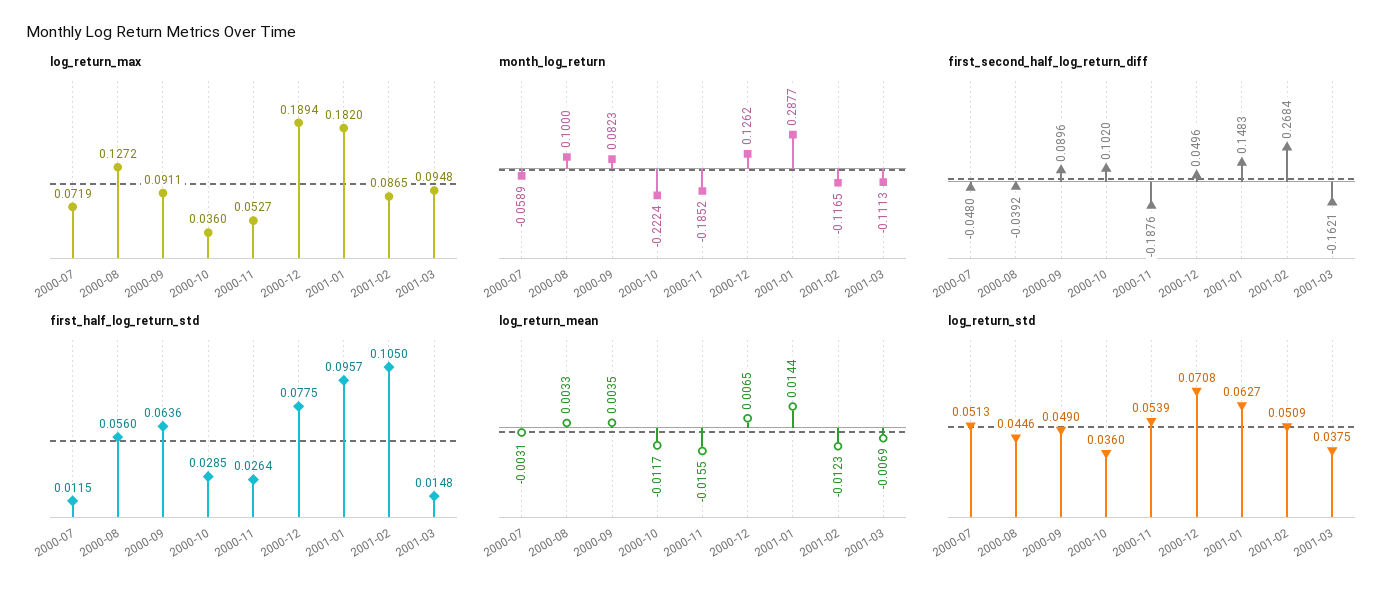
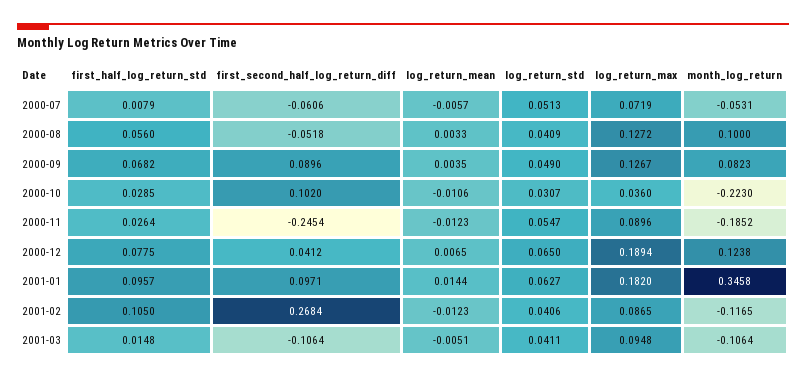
  {
    "log_return_max": {
      "2000-07": 0.0719,
      "2000-08": 0.1272,
-     "2000-09": 0.0911,
+     "2000-09": 0.1267,
      "2000-10": 0.036,
-     "2000-11": 0.0527,
+     "2000-11": 0.0896,
      "2000-12": 0.1894,
      "2001-01": 0.182,
      "2001-02": 0.0865,
      "2001-03": 0.0948
    },
    "month_log_return": {
-     "2000-07": -0.0589,
+     "2000-07": -0.0531,
      "2000-08": 0.1,
      "2000-09": 0.0823,
-     "2000-10": -0.2224,
+     "2000-10": -0.223,
      "2000-11": -0.1852,
-     "2000-12": 0.1262,
+     "2000-12": 0.1238,
-     "2001-01": 0.2877,
+     "2001-01": 0.3458,
      "2001-02": -0.1165,
-     "2001-03": -0.1113
+     "2001-03": -0.1064
    },
    "first_second_half_log_return_diff": {
-     "2000-07": -0.048,
+     "2000-07": -0.0606,
-     "2000-08": -0.0392,
+     "2000-08": -0.0518,
      "2000-09": 0.0896,
      "2000-10": 0.102,
-     "2000-11": -0.1876,
+     "2000-11": -0.2454,
-     "2000-12": 0.0496,
+     "2000-12": 0.0412,
-     "2001-01": 0.1483,
+     "2001-01": 0.0971,
      "2001-02": 0.2684,
-     "2001-03": -0.1621
+     "2001-03": -0.1064
    },
    "first_half_log_return_std": {
-     "2000-07": 0.0115,
+     "2000-07": 0.0079,
      "2000-08": 0.056,
-     "2000-09": 0.0636,
+     "2000-09": 0.0682,
      "2000-10": 0.0285,
      "2000-11": 0.0264,
      "2000-12": 0.0775,
      "2001-01": 0.0957,
      "2001-02": 0.105,
      "2001-03": 0.0148
    },
    "log_return_mean": {
-     "2000-07": -0.0031,
+     "2000-07": -0.0057,
      "2000-08": 0.0033,
      "2000-09": 0.0035,
-     "2000-10": -0.0117,
+     "2000-10": -0.0106,
-     "2000-11": -0.0155,
+     "2000-11": -0.0123,
      "2000-12": 0.0065,
      "2001-01": 0.0144,
      "2001-02": -0.0123,
-     "2001-03": -0.0069
+     "2001-03": -0.0051
    },
    "log_return_std": {
      "2000-07": 0.0513,
-     "2000-08": 0.0446,
+     "2000-08": 0.0409,
      "2000-09": 0.049,
-     "2000-10": 0.036,
+     "2000-10": 0.0307,
-     "2000-11": 0.0539,
+     "2000-11": 0.0547,
-     "2000-12": 0.0708,
+     "2000-12": 0.065,
      "2001-01": 0.0627,
-     "2001-02": 0.0509,
+     "2001-02": 0.0406,
-     "2001-03": 0.0375
+     "2001-03": 0.0411
    }
  }

